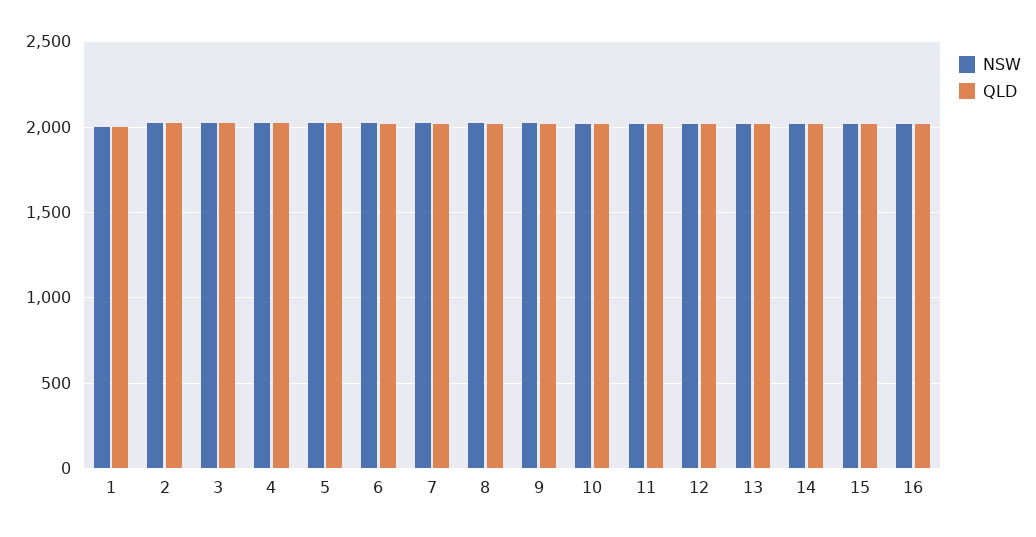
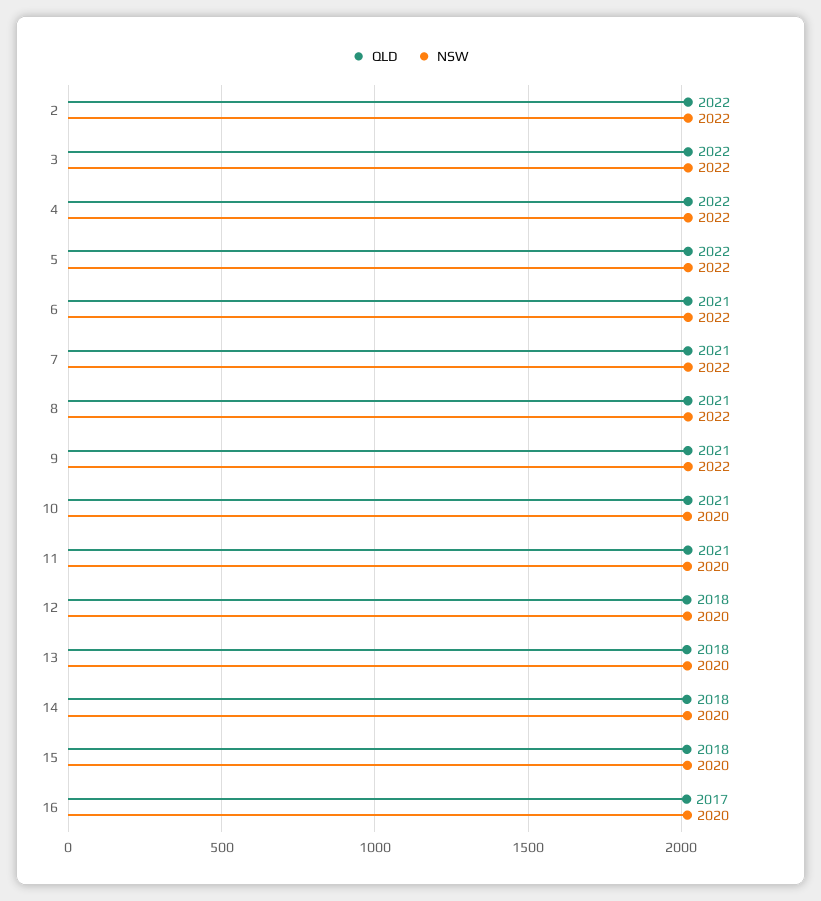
  {
    "NSW": {
-     "1": 2000,
      "2": 2022,
      "3": 2022,
      "4": 2022,
      "5": 2022,
      "6": 2022,
      "7": 2022,
      "8": 2022,
      "9": 2022,
      "10": 2020,
      "11": 2020,
      "12": 2020,
      "13": 2020,
      "14": 2020,
      "15": 2020,
      "16": 2020
    },
    "QLD": {
-     "1": 2000,
      "2": 2022,
      "3": 2022,
      "4": 2022,
      "5": 2022,
      "6": 2021,
      "7": 2021,
      "8": 2021,
      "9": 2021,
      "10": 2021,
      "11": 2021,
      "12": 2018,
      "13": 2018,
      "14": 2018,
      "15": 2018,
      "16": 2017
    }
  }

